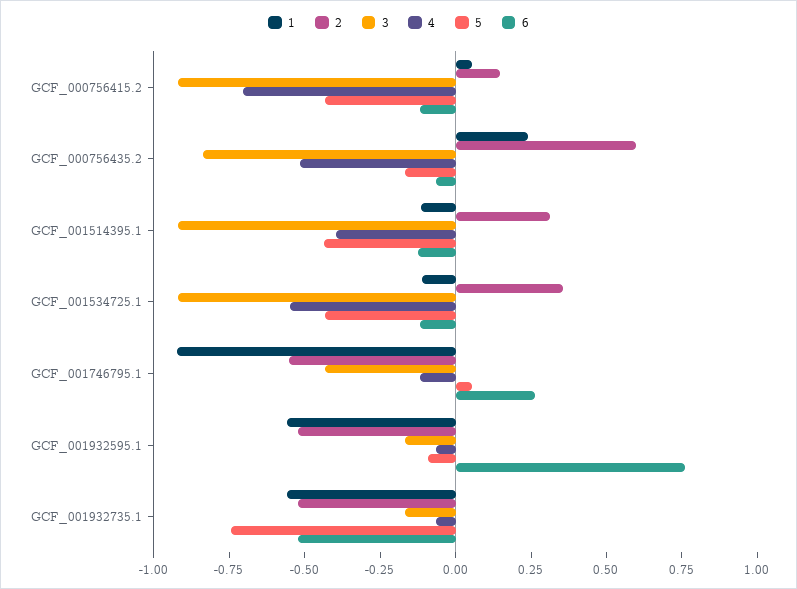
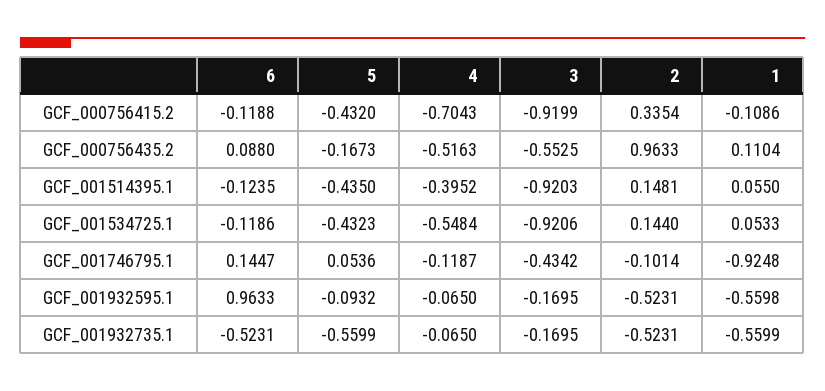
  {
    "1": {
-     "GCF_000756415.2": 0.05,
+     "GCF_000756415.2": -0.1086,
-     "GCF_000756435.2": 0.25,
+     "GCF_000756435.2": 0.1104,
-     "GCF_001514395.1": -0.1,
+     "GCF_001514395.1": 0.055,
-     "GCF_001534725.1": -0.1,
+     "GCF_001534725.1": 0.0533,
      "GCF_001746795.1": -0.9248,
      "GCF_001932595.1": -0.5598,
      "GCF_001932735.1": -0.5599
    },
    "2": {
-     "GCF_000756415.2": 0.15,
+     "GCF_000756415.2": 0.3354,
-     "GCF_000756435.2": 0.6,
+     "GCF_000756435.2": 0.9633,
-     "GCF_001514395.1": 0.3,
+     "GCF_001514395.1": 0.1481,
-     "GCF_001534725.1": 0.35,
+     "GCF_001534725.1": 0.144,
-     "GCF_001746795.1": -0.55,
+     "GCF_001746795.1": -0.1014,
      "GCF_001932595.1": -0.5231,
      "GCF_001932735.1": -0.5231
    },
    "3": {
      "GCF_000756415.2": -0.9199,
-     "GCF_000756435.2": -0.85,
+     "GCF_000756435.2": -0.5525,
      "GCF_001514395.1": -0.9203,
      "GCF_001534725.1": -0.9206,
      "GCF_001746795.1": -0.4342,
      "GCF_001932595.1": -0.1695,
      "GCF_001932735.1": -0.1695
    },
    "4": {
      "GCF_000756415.2": -0.7043,
      "GCF_000756435.2": -0.5163,
      "GCF_001514395.1": -0.3952,
      "GCF_001534725.1": -0.5484,
      "GCF_001746795.1": -0.1187,
      "GCF_001932595.1": -0.065,
      "GCF_001932735.1": -0.065
    },
    "5": {
      "GCF_000756415.2": -0.432,
      "GCF_000756435.2": -0.1673,
      "GCF_001514395.1": -0.435,
      "GCF_001534725.1": -0.4323,
      "GCF_001746795.1": 0.0536,
      "GCF_001932595.1": -0.0932,
-     "GCF_001932735.1": -0.75
+     "GCF_001932735.1": -0.5599
    },
    "6": {
      "GCF_000756415.2": -0.1188,
-     "GCF_000756435.2": -0.05,
+     "GCF_000756435.2": 0.088,
      "GCF_001514395.1": -0.1235,
      "GCF_001534725.1": -0.1186,
-     "GCF_001746795.1": 0.25,
+     "GCF_001746795.1": 0.1447,
-     "GCF_001932595.1": 0.75,
+     "GCF_001932595.1": 0.9633,
      "GCF_001932735.1": -0.5231
    }
  }

